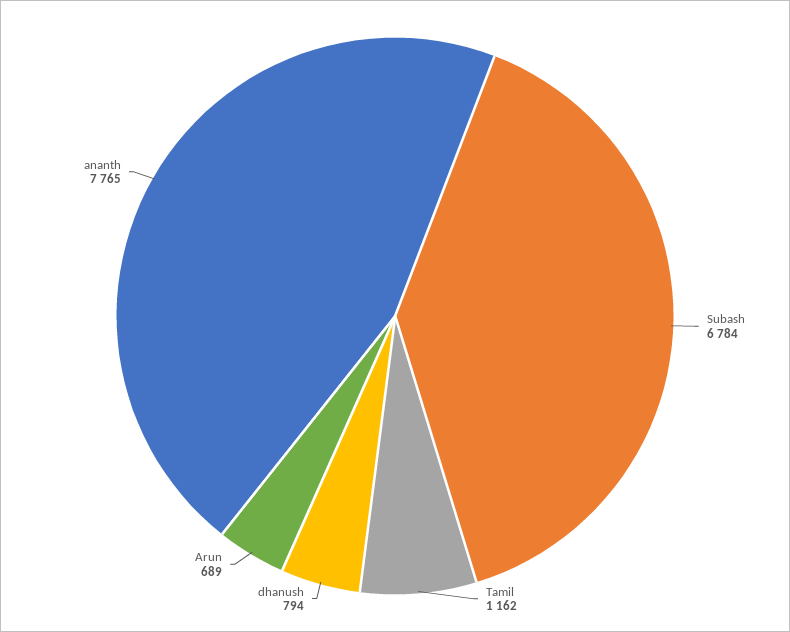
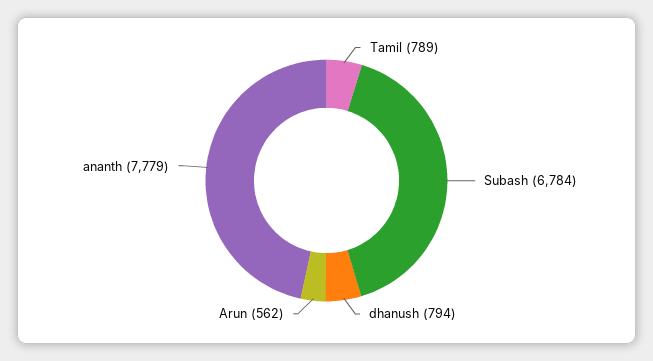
  {
    "Subash": 6784,
-   "Tamil": 1162,
+   "Tamil": 789,
    "dhanush": 794,
-   "Arun": 689,
+   "Arun": 562,
-   "ananth": 7765
+   "ananth": 7779
  }

